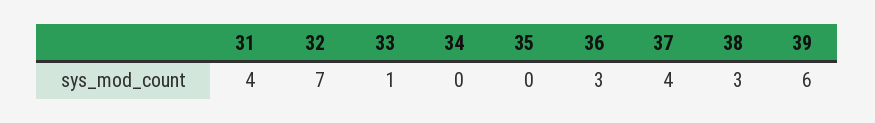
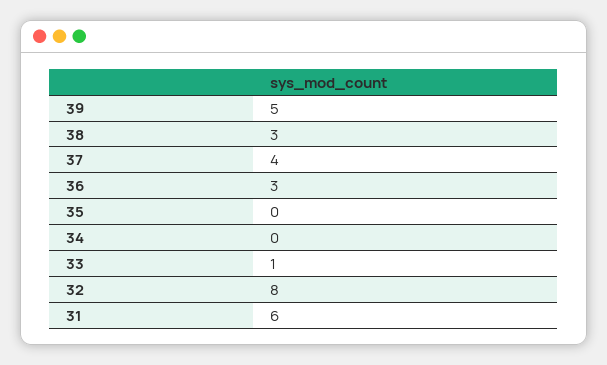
  {
-   "31": 4,
+   "31": 6,
-   "32": 7,
+   "32": 8,
    "33": 1,
    "34": 0,
    "35": 0,
    "36": 3,
    "37": 4,
    "38": 3,
-   "39": 6
+   "39": 5
  }

